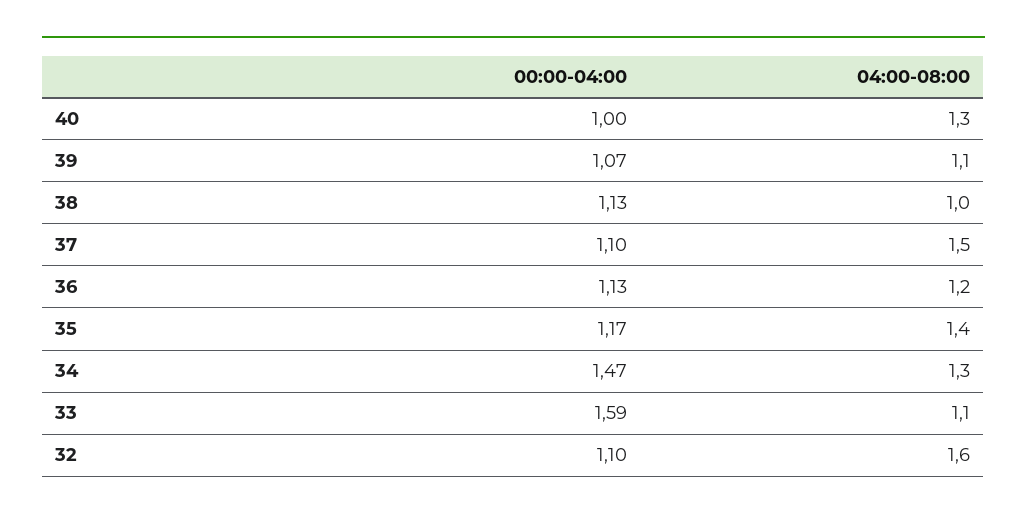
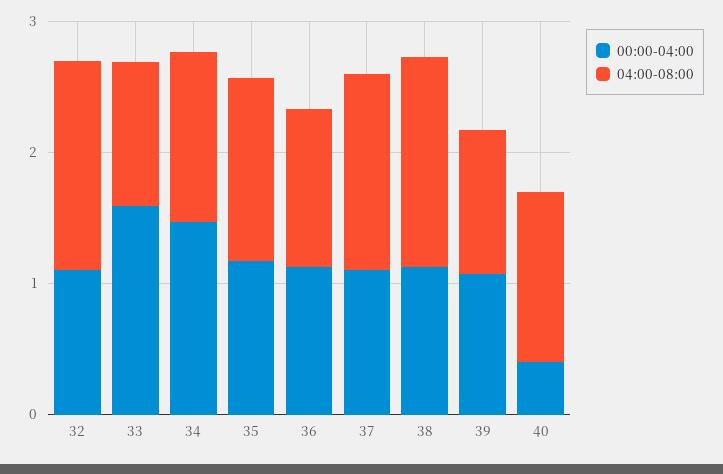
  {
    "00:00-04:00": {
-     "40": 1,
+     "40": 0.4,
      "39": 1.07,
      "38": 1.13,
      "37": 1.1,
      "36": 1.13,
      "35": 1.17,
      "34": 1.47,
      "33": 1.59,
      "32": 1.1
    },
    "04:00-08:00": {
      "40": 1.3,
      "39": 1.1,
-     "38": 1,
+     "38": 1.6,
      "37": 1.5,
      "36": 1.2,
      "35": 1.4,
      "34": 1.3,
      "33": 1.1,
      "32": 1.6
    }
  }

